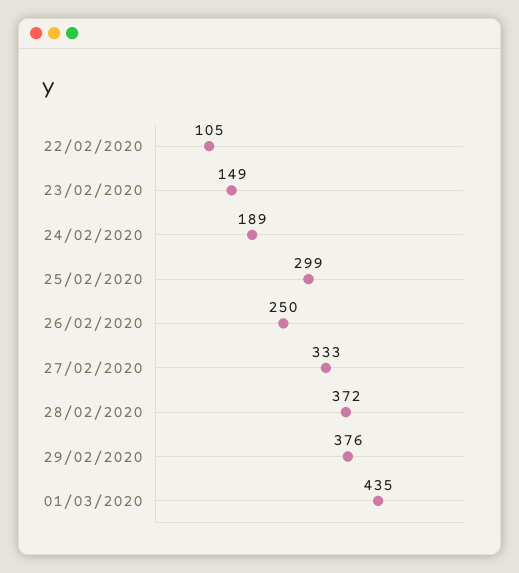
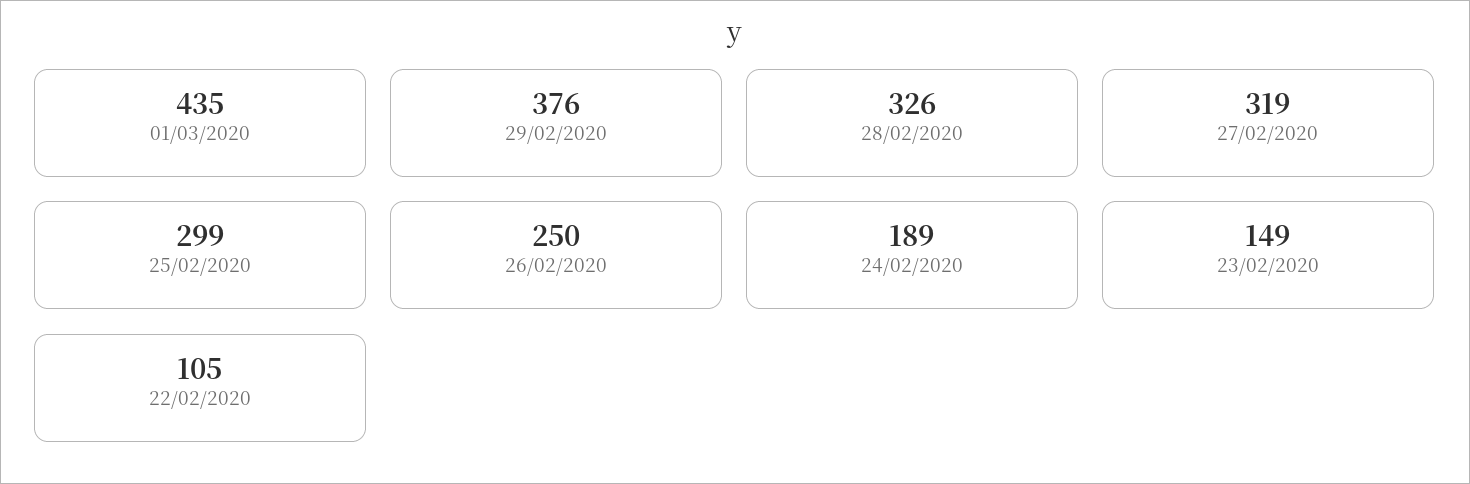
  {
    "22/02/2020": 105,
    "23/02/2020": 149,
    "24/02/2020": 189,
    "25/02/2020": 299,
    "26/02/2020": 250,
-   "27/02/2020": 333,
+   "27/02/2020": 319,
-   "28/02/2020": 372,
+   "28/02/2020": 326,
    "29/02/2020": 376,
    "01/03/2020": 435
  }

